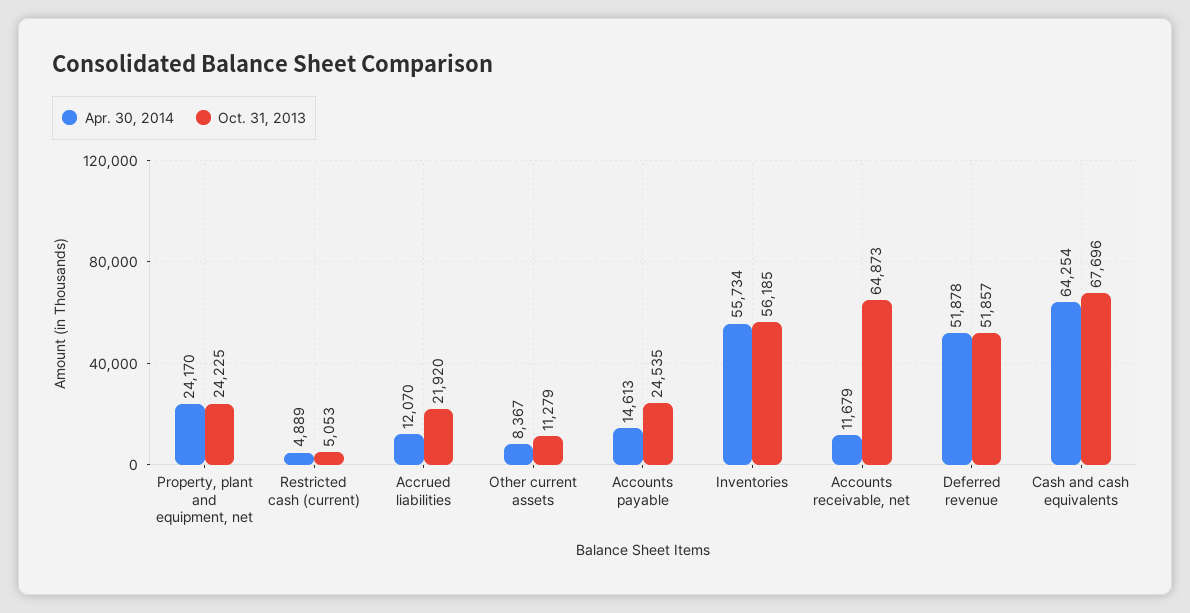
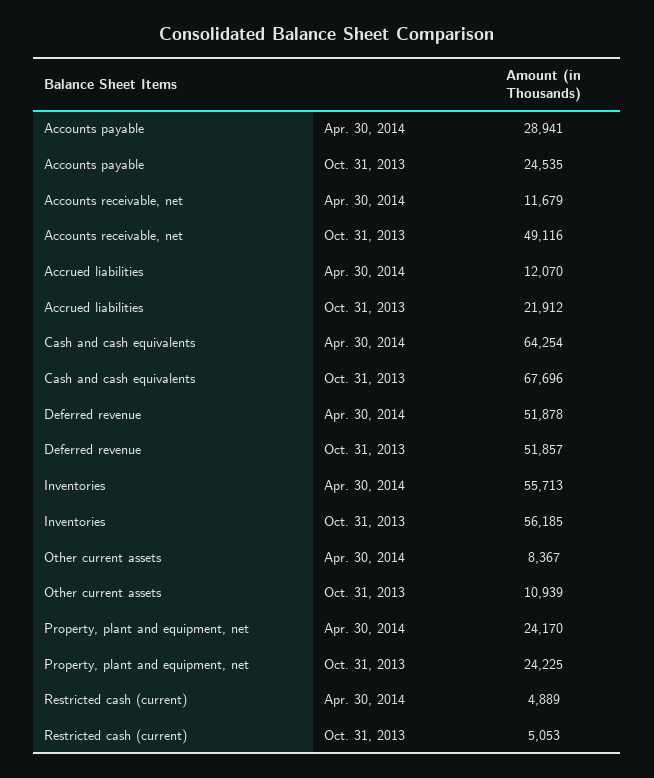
  {
    "Apr. 30, 2014": {
      "Property, plant and equipment, net": 24170,
      "Restricted cash (current)": 4889,
      "Accrued liabilities": 12070,
      "Other current assets": 8367,
-     "Accounts payable": 14613,
+     "Accounts payable": 28941,
-     "Inventories": 55734,
+     "Inventories": 55713,
      "Accounts receivable, net": 11679,
      "Deferred revenue": 51878,
      "Cash and cash equivalents": 64254
    },
    "Oct. 31, 2013": {
      "Property, plant and equipment, net": 24225,
      "Restricted cash (current)": 5053,
-     "Accrued liabilities": 21920,
+     "Accrued liabilities": 21912,
-     "Other current assets": 11279,
+     "Other current assets": 10939,
      "Accounts payable": 24535,
      "Inventories": 56185,
-     "Accounts receivable, net": 64873,
+     "Accounts receivable, net": 49116,
      "Deferred revenue": 51857,
      "Cash and cash equivalents": 67696
    }
  }

